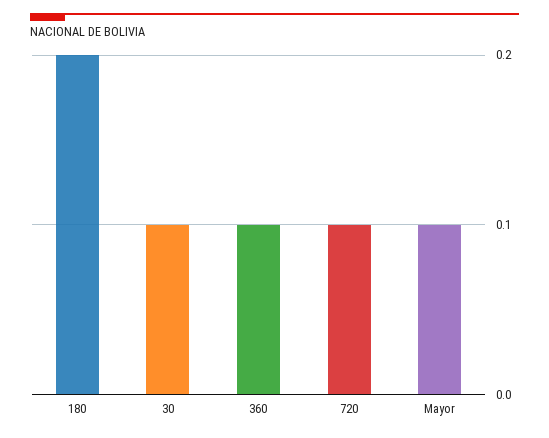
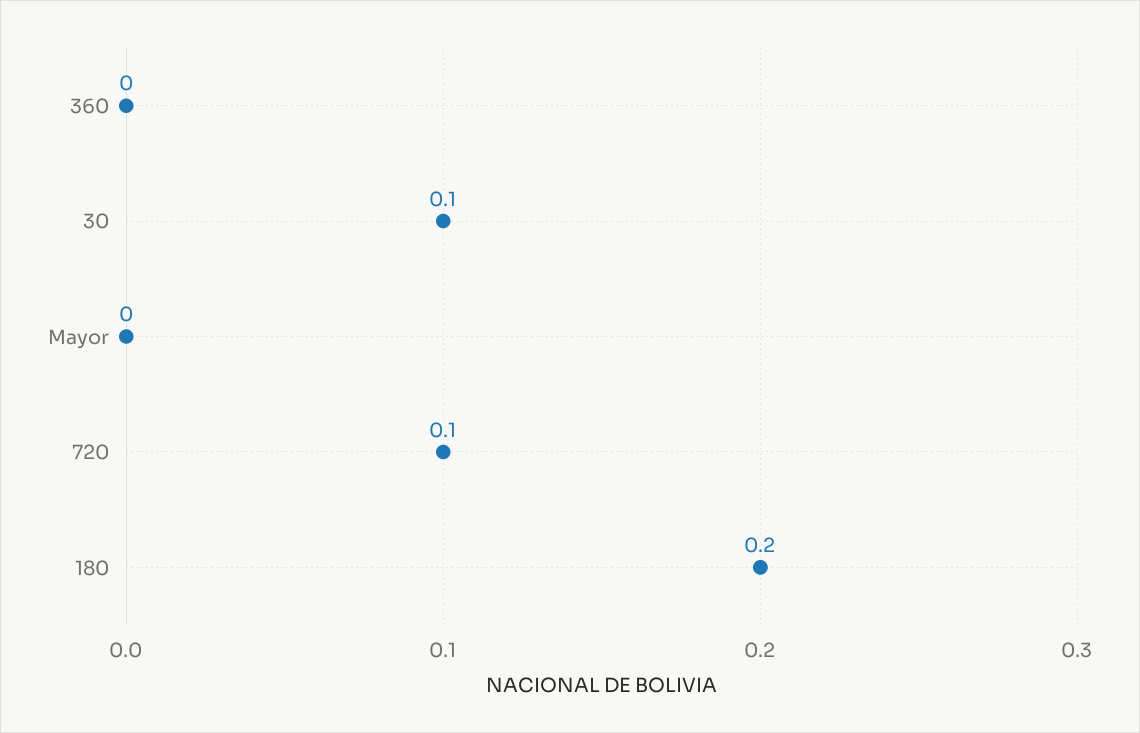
  {
    "180": 0.2,
    "30": 0.1,
-   "360": 0.1,
+   "360": 0,
    "720": 0.1,
-   "Mayor": 0.1
+   "Mayor": 0
  }

